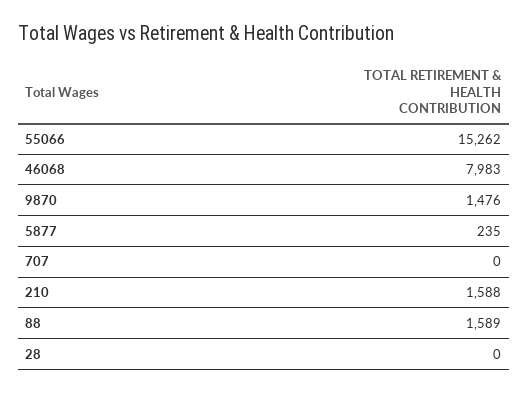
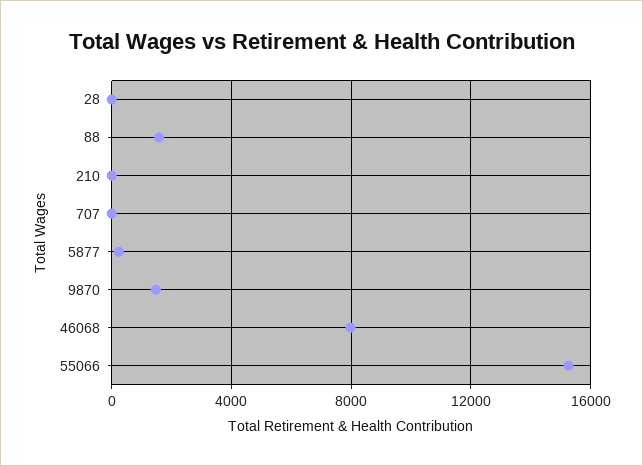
  {
    "55066": 15262,
    "46068": 7983,
    "9870": 1476,
    "5877": 235,
    "707": 0,
-   "210": 1588,
+   "210": 0,
    "88": 1589,
    "28": 0
  }

